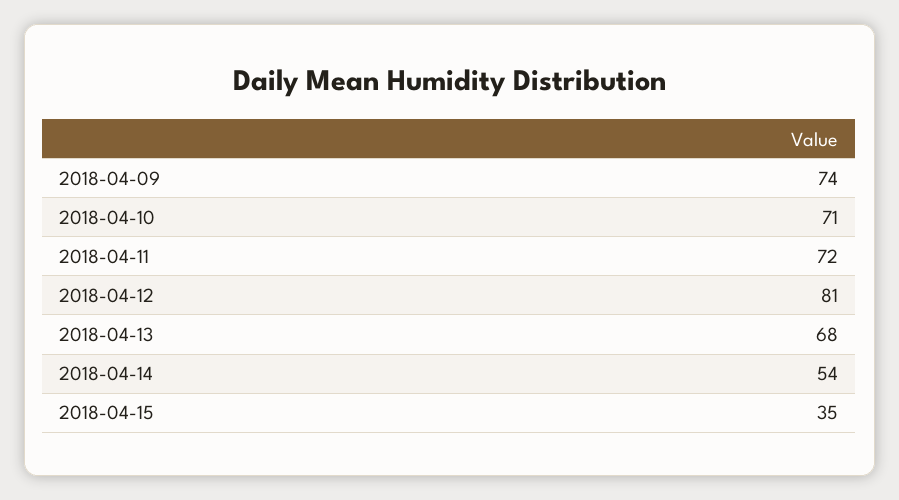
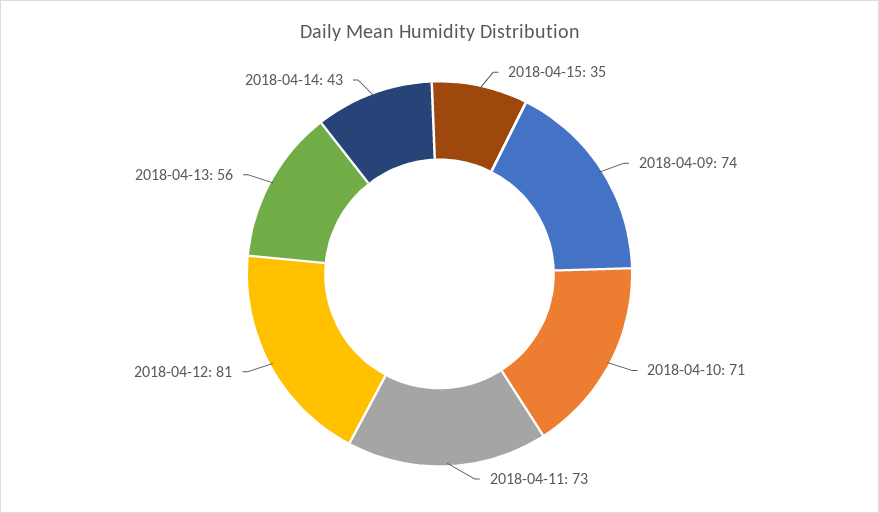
  {
    "2018-04-09": 74,
    "2018-04-10": 71,
-   "2018-04-11": 72,
+   "2018-04-11": 73,
    "2018-04-12": 81,
-   "2018-04-13": 68,
+   "2018-04-13": 56,
-   "2018-04-14": 54,
+   "2018-04-14": 43,
    "2018-04-15": 35
  }

